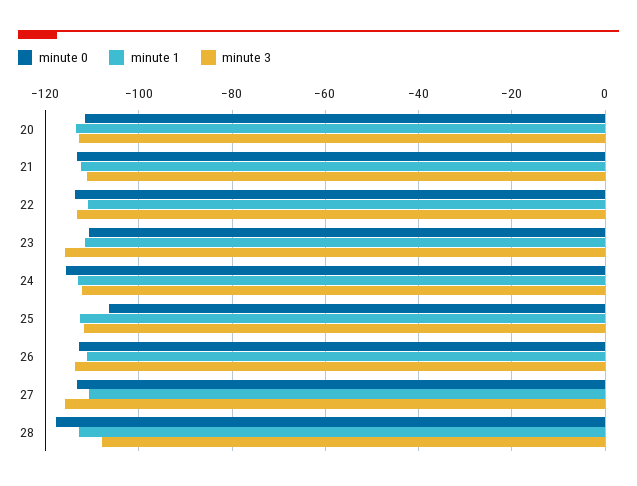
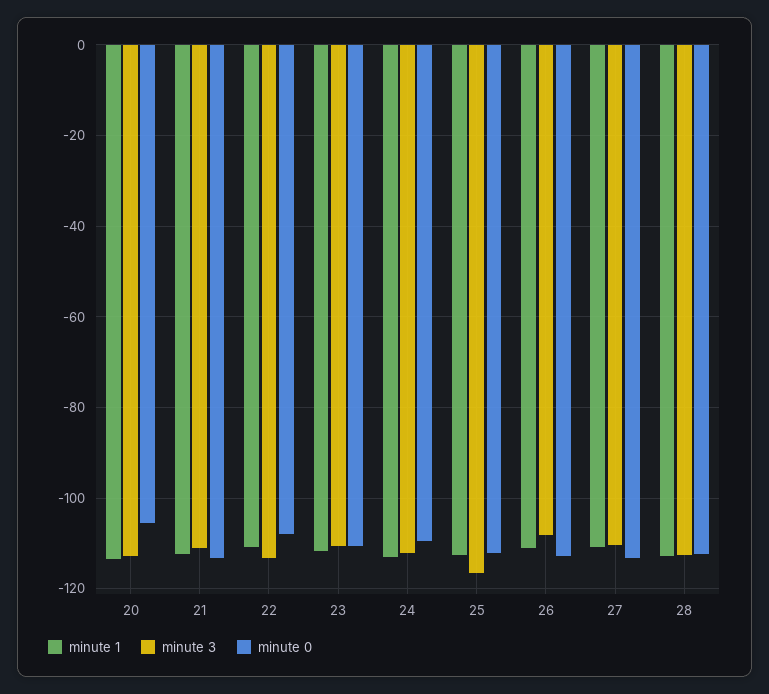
  {
    "minute 0": {
-     "20": -112,
+     "20": -106,
      "21": -114,
-     "22": -114,
+     "22": -108,
      "23": -110,
-     "24": -116,
+     "24": -110,
-     "25": -106,
+     "25": -112,
      "26": -112,
      "27": -114,
-     "28": -118
+     "28": -112
    },
    "minute 1": {
      "20": -114,
      "21": -112,
      "22": -110,
      "23": -112,
      "24": -114,
      "25": -112,
      "26": -112,
      "27": -110,
      "28": -112
    },
    "minute 3": {
      "20": -112,
      "21": -112,
      "22": -114,
-     "23": -116,
+     "23": -110,
      "24": -112,
-     "25": -112,
+     "25": -116,
-     "26": -114,
+     "26": -108,
-     "27": -116,
+     "27": -110,
-     "28": -108
+     "28": -112
    }
  }

